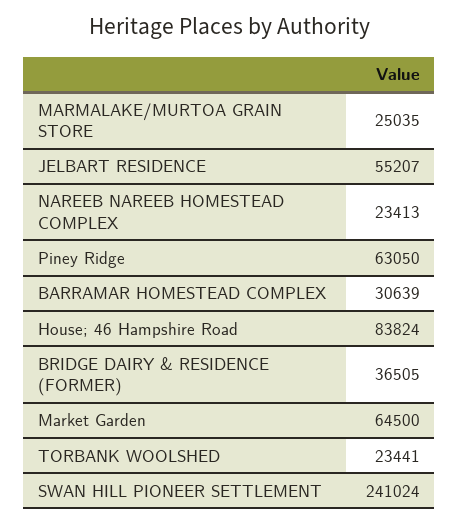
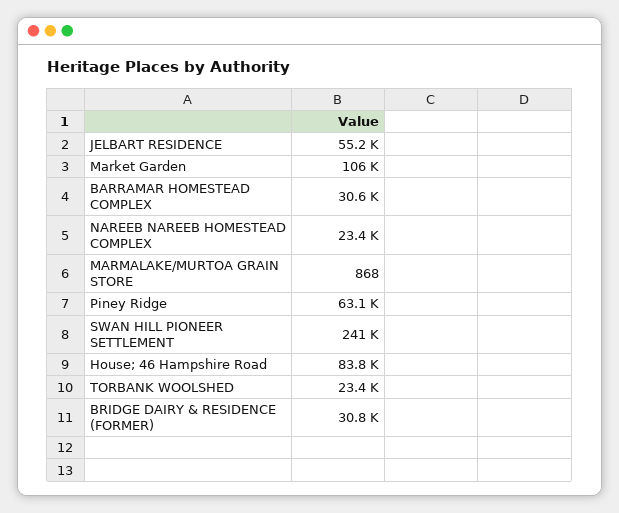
  {
-   "MARMALAKE/MURTOA GRAIN STORE": 25035,
+   "MARMALAKE/MURTOA GRAIN STORE": 868,
    "JELBART RESIDENCE": 55207,
    "NAREEB NAREEB HOMESTEAD COMPLEX": 23413,
    "Piney Ridge": 63050,
    "BARRAMAR HOMESTEAD COMPLEX": 30639,
    "House; 46 Hampshire Road": 83824,
-   "BRIDGE DAIRY & RESIDENCE (FORMER)": 36505,
+   "BRIDGE DAIRY & RESIDENCE (FORMER)": 30800,
-   "Market Garden": 64500,
+   "Market Garden": 106000,
    "TORBANK WOOLSHED": 23441,
    "SWAN HILL PIONEER SETTLEMENT": 241024
  }

